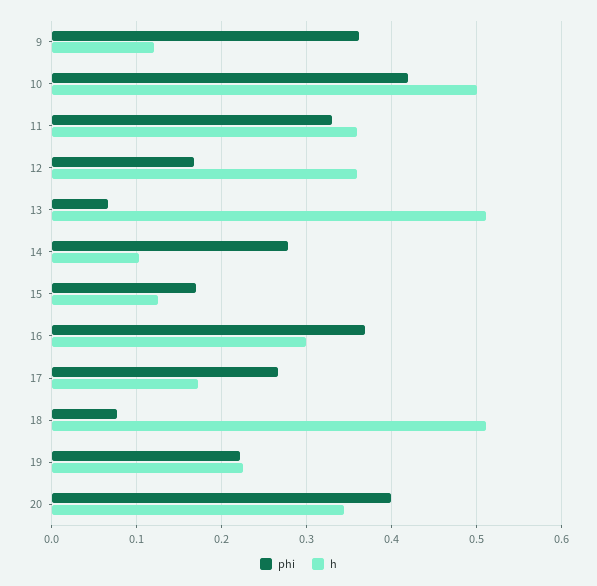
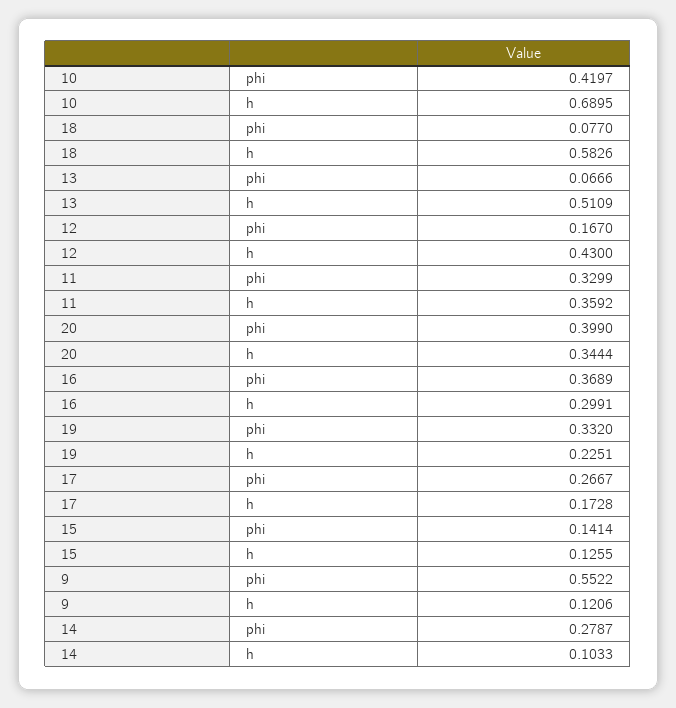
  {
    "phi": {
-     "9": 0.36,
+     "9": 0.5522,
      "10": 0.4197,
      "11": 0.3299,
      "12": 0.167,
      "13": 0.0666,
      "14": 0.2787,
-     "15": 0.17,
+     "15": 0.1414,
      "16": 0.3689,
      "17": 0.2667,
      "18": 0.077,
-     "19": 0.22,
+     "19": 0.332,
      "20": 0.399
    },
    "h": {
      "9": 0.1206,
-     "10": 0.5,
+     "10": 0.6895,
      "11": 0.3592,
-     "12": 0.36,
+     "12": 0.43,
      "13": 0.5109,
      "14": 0.1033,
      "15": 0.1255,
      "16": 0.2991,
      "17": 0.1728,
-     "18": 0.51,
+     "18": 0.5826,
      "19": 0.2251,
      "20": 0.3444
    }
  }

